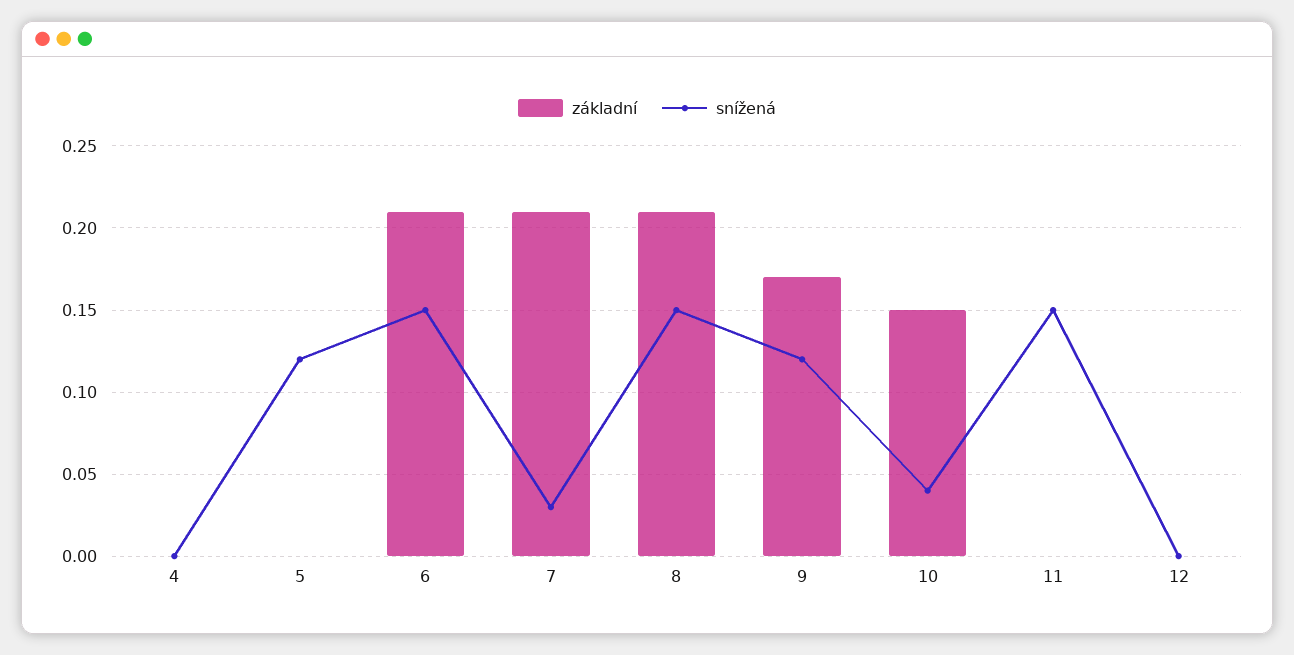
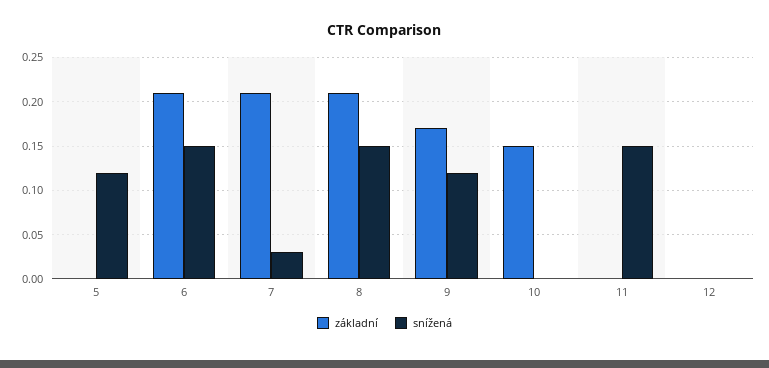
  {
    "základní": {
-     "4": 0,
      "5": 0,
      "6": 0.21,
      "7": 0.21,
      "8": 0.21,
      "9": 0.17,
      "10": 0.15,
      "11": 0,
      "12": 0
    },
    "snížená": {
-     "4": 0,
      "5": 0.12,
      "6": 0.15,
      "7": 0.03,
      "8": 0.15,
      "9": 0.12,
-     "10": 0.04,
+     "10": 0,
      "11": 0.15,
      "12": 0
    }
  }

